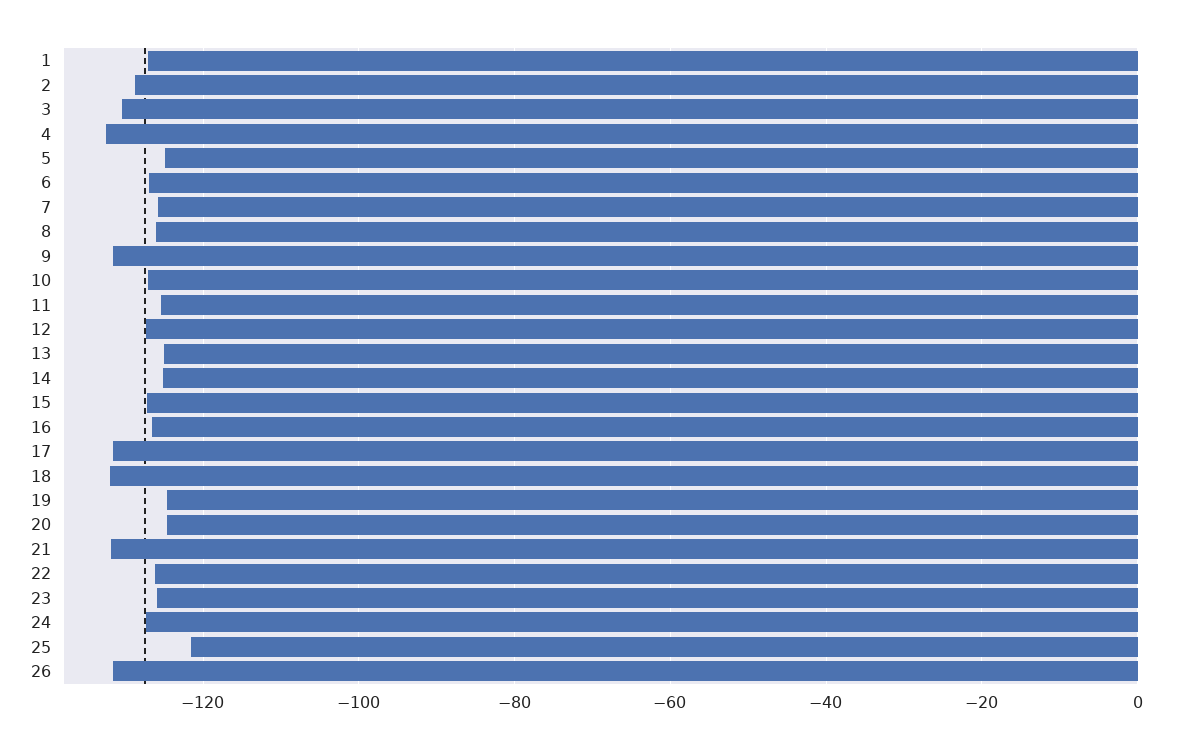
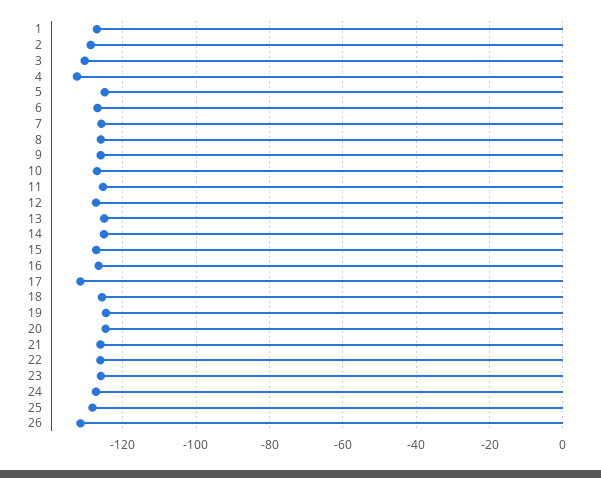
  {
    "1": -128,
    "2": -128,
    "3": -130,
    "4": -132,
    "5": -124,
    "6": -126,
    "7": -126,
    "8": -126,
-   "9": -132,
+   "9": -126,
    "10": -128,
    "11": -126,
    "12": -128,
    "13": -126,
    "14": -126,
    "15": -128,
    "16": -126,
    "17": -132,
-   "18": -132,
+   "18": -126,
    "19": -124,
    "20": -124,
-   "21": -132,
+   "21": -126,
    "22": -126,
    "23": -126,
    "24": -128,
-   "25": -122,
+   "25": -128,
    "26": -132
  }

